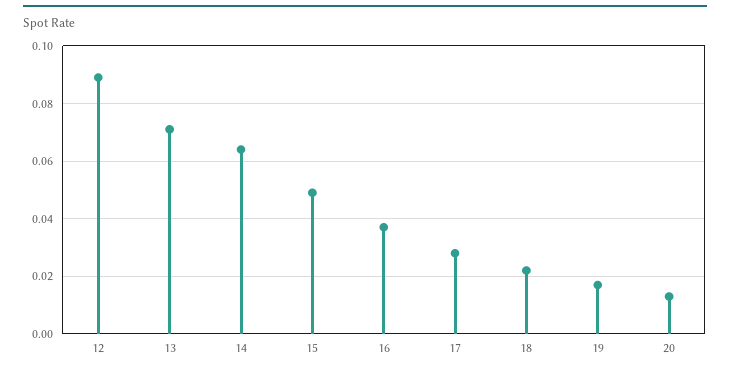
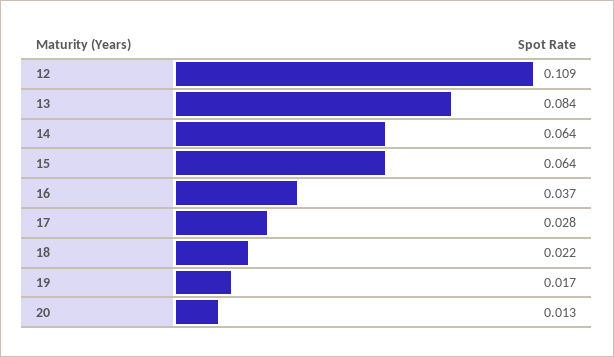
  {
-   "12": 0.09,
+   "12": 0.109,
-   "13": 0.07,
+   "13": 0.084,
    "14": 0.064,
-   "15": 0.05,
+   "15": 0.064,
    "16": 0.037,
    "17": 0.028,
    "18": 0.022,
    "19": 0.017,
    "20": 0.013
  }

